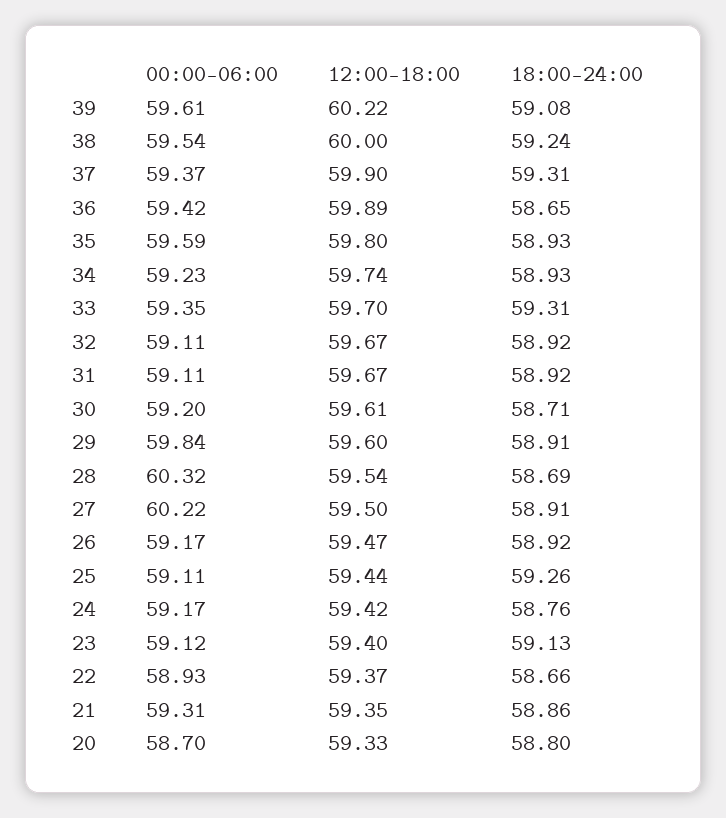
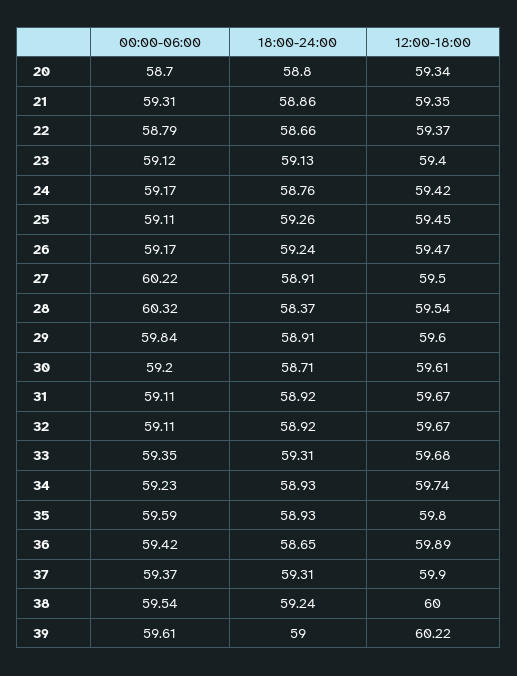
  {
    "00:00-06:00": {
      "39": 59.61,
      "38": 59.54,
      "37": 59.37,
      "36": 59.42,
      "35": 59.59,
      "34": 59.23,
      "33": 59.35,
      "32": 59.11,
      "31": 59.11,
      "30": 59.2,
      "29": 59.84,
      "28": 60.32,
      "27": 60.22,
      "26": 59.17,
      "25": 59.11,
      "24": 59.17,
      "23": 59.12,
-     "22": 58.93,
+     "22": 58.79,
      "21": 59.31,
      "20": 58.7
    },
    "12:00-18:00": {
      "39": 60.22,
      "38": 60,
      "37": 59.9,
      "36": 59.89,
      "35": 59.8,
      "34": 59.74,
-     "33": 59.7,
+     "33": 59.68,
      "32": 59.67,
      "31": 59.67,
      "30": 59.61,
      "29": 59.6,
      "28": 59.54,
      "27": 59.5,
      "26": 59.47,
-     "25": 59.44,
+     "25": 59.45,
      "24": 59.42,
      "23": 59.4,
      "22": 59.37,
      "21": 59.35,
-     "20": 59.33
+     "20": 59.34
    },
    "18:00-24:00": {
-     "39": 59.08,
+     "39": 59,
      "38": 59.24,
      "37": 59.31,
      "36": 58.65,
      "35": 58.93,
      "34": 58.93,
      "33": 59.31,
      "32": 58.92,
      "31": 58.92,
      "30": 58.71,
      "29": 58.91,
-     "28": 58.69,
+     "28": 58.37,
      "27": 58.91,
-     "26": 58.92,
+     "26": 59.24,
      "25": 59.26,
      "24": 58.76,
      "23": 59.13,
      "22": 58.66,
      "21": 58.86,
      "20": 58.8
    }
  }

